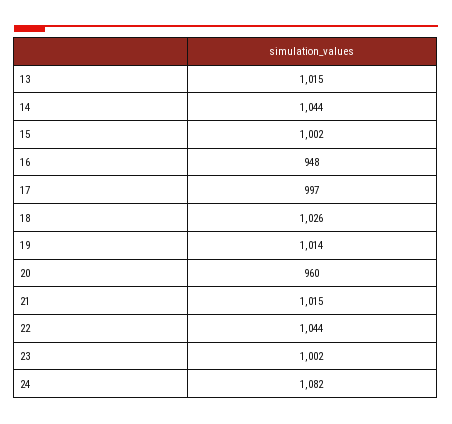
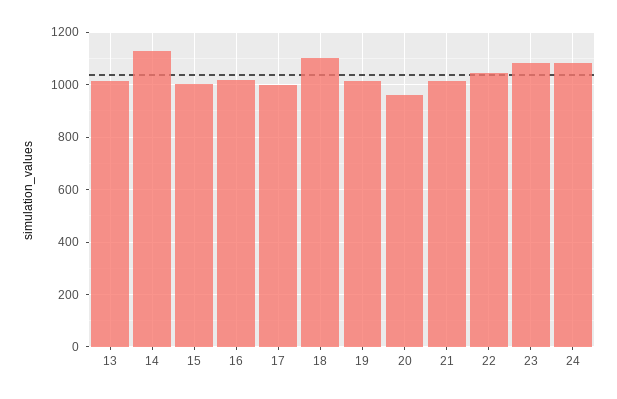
  {
    "13": 1015,
-   "14": 1044,
+   "14": 1125,
    "15": 1002,
-   "16": 948,
+   "16": 1025,
    "17": 997,
-   "18": 1026,
+   "18": 1100,
    "19": 1014,
    "20": 960,
    "21": 1015,
    "22": 1044,
-   "23": 1002,
+   "23": 1075,
    "24": 1082
  }

